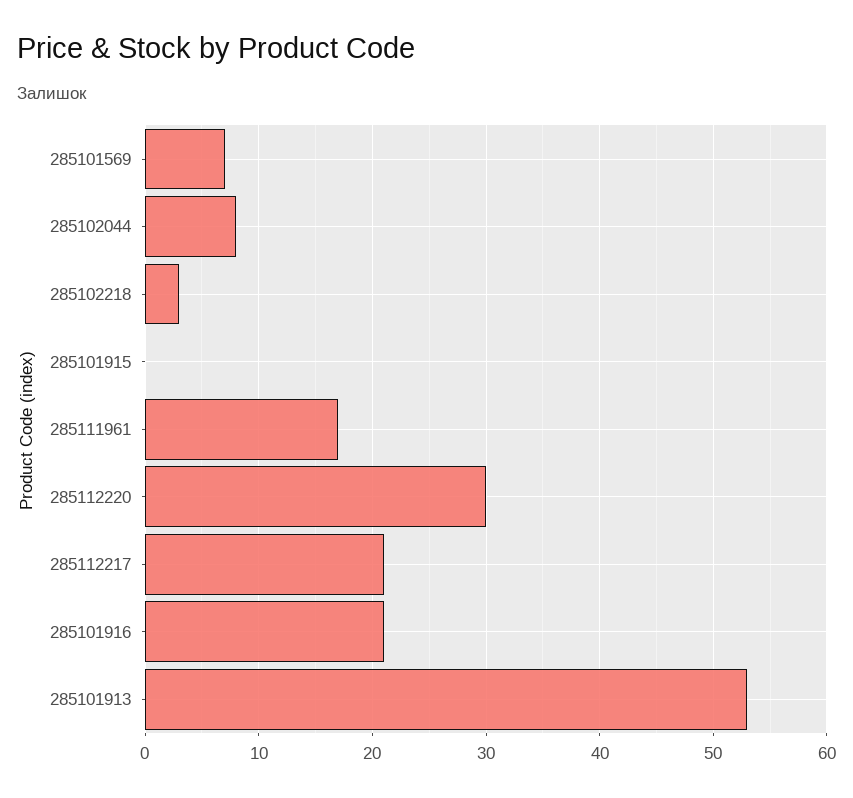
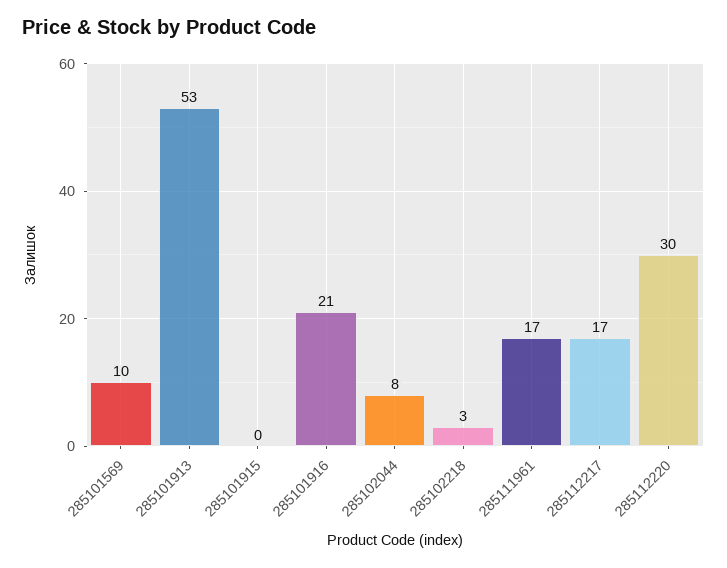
  {
-   "285101569": 7,
+   "285101569": 10,
    "285102044": 8,
    "285102218": 3,
    "285101915": 0,
    "285111961": 17,
    "285112220": 30,
-   "285112217": 21,
+   "285112217": 17,
    "285101916": 21,
    "285101913": 53
  }

